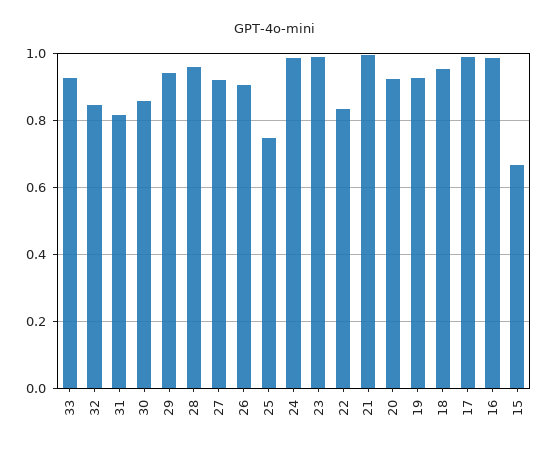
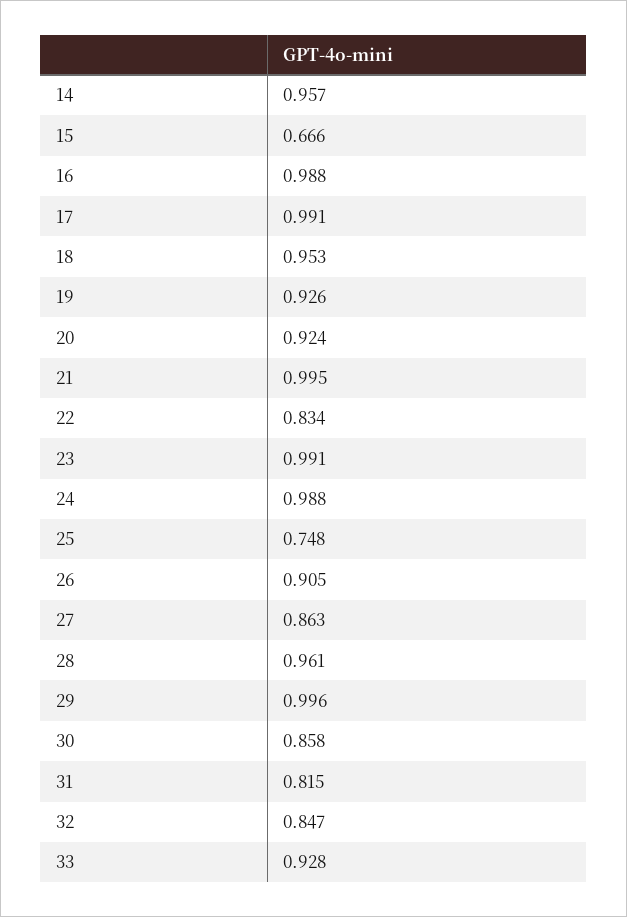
  {
    "33": 0.928,
    "32": 0.847,
    "31": 0.815,
    "30": 0.858,
-   "29": 0.94,
+   "29": 0.996,
    "28": 0.961,
-   "27": 0.92,
+   "27": 0.863,
    "26": 0.905,
    "25": 0.748,
    "24": 0.988,
    "23": 0.991,
    "22": 0.834,
    "21": 0.995,
    "20": 0.924,
    "19": 0.926,
    "18": 0.953,
    "17": 0.991,
    "16": 0.988,
-   "15": 0.666
+   "15": 0.666,
+   "14": 0.957
  }

